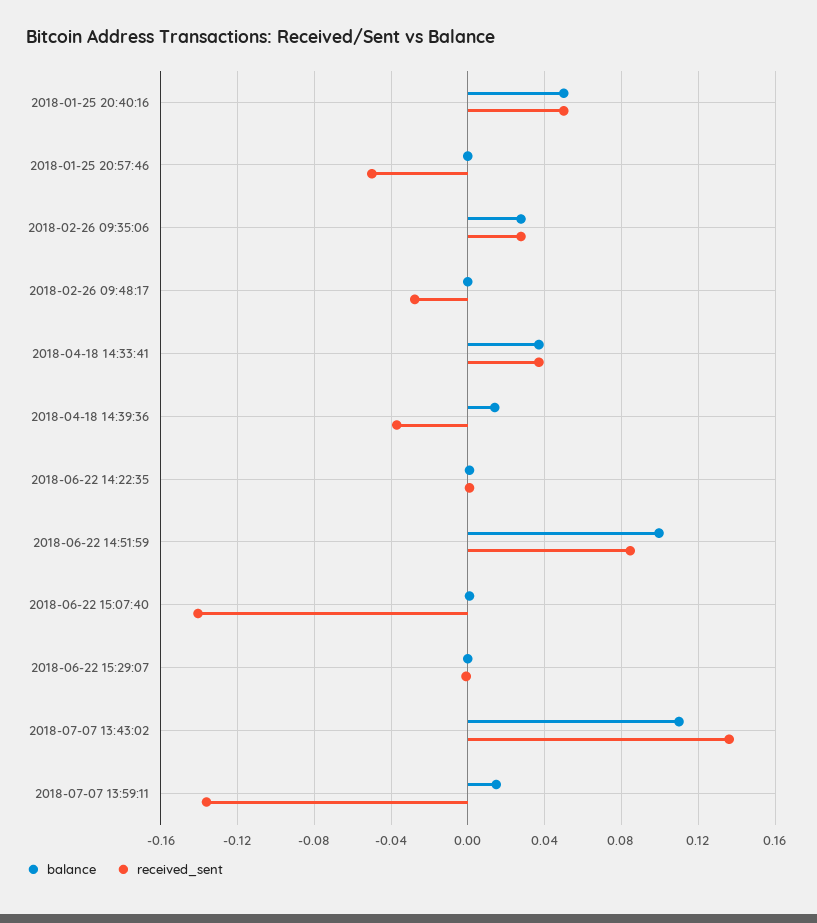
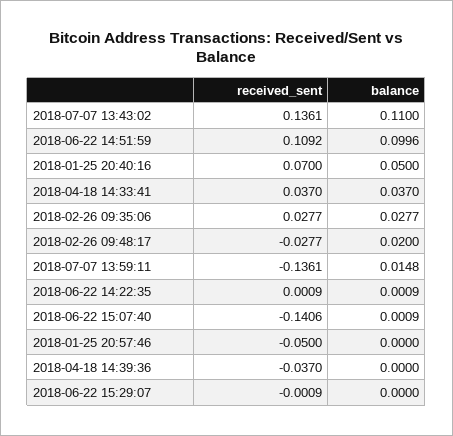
  {
    "balance": {
      "2018-01-25 20:40:16": 0.05,
      "2018-01-25 20:57:46": 0,
      "2018-02-26 09:35:06": 0.0277,
-     "2018-02-26 09:48:17": 0,
+     "2018-02-26 09:48:17": 0.02,
      "2018-04-18 14:33:41": 0.037,
-     "2018-04-18 14:39:36": 0.015,
+     "2018-04-18 14:39:36": 0,
      "2018-06-22 14:22:35": 0.0009,
      "2018-06-22 14:51:59": 0.0996,
      "2018-06-22 15:07:40": 0.0009,
      "2018-06-22 15:29:07": 0,
      "2018-07-07 13:43:02": 0.11,
      "2018-07-07 13:59:11": 0.0148
    },
    "received_sent": {
-     "2018-01-25 20:40:16": 0.05,
+     "2018-01-25 20:40:16": 0.07,
      "2018-01-25 20:57:46": -0.05,
      "2018-02-26 09:35:06": 0.0277,
      "2018-02-26 09:48:17": -0.0277,
      "2018-04-18 14:33:41": 0.037,
      "2018-04-18 14:39:36": -0.037,
      "2018-06-22 14:22:35": 0.0009,
-     "2018-06-22 14:51:59": 0.085,
+     "2018-06-22 14:51:59": 0.1092,
      "2018-06-22 15:07:40": -0.1406,
      "2018-06-22 15:29:07": -0.0009,
      "2018-07-07 13:43:02": 0.1361,
      "2018-07-07 13:59:11": -0.1361
    }
  }

